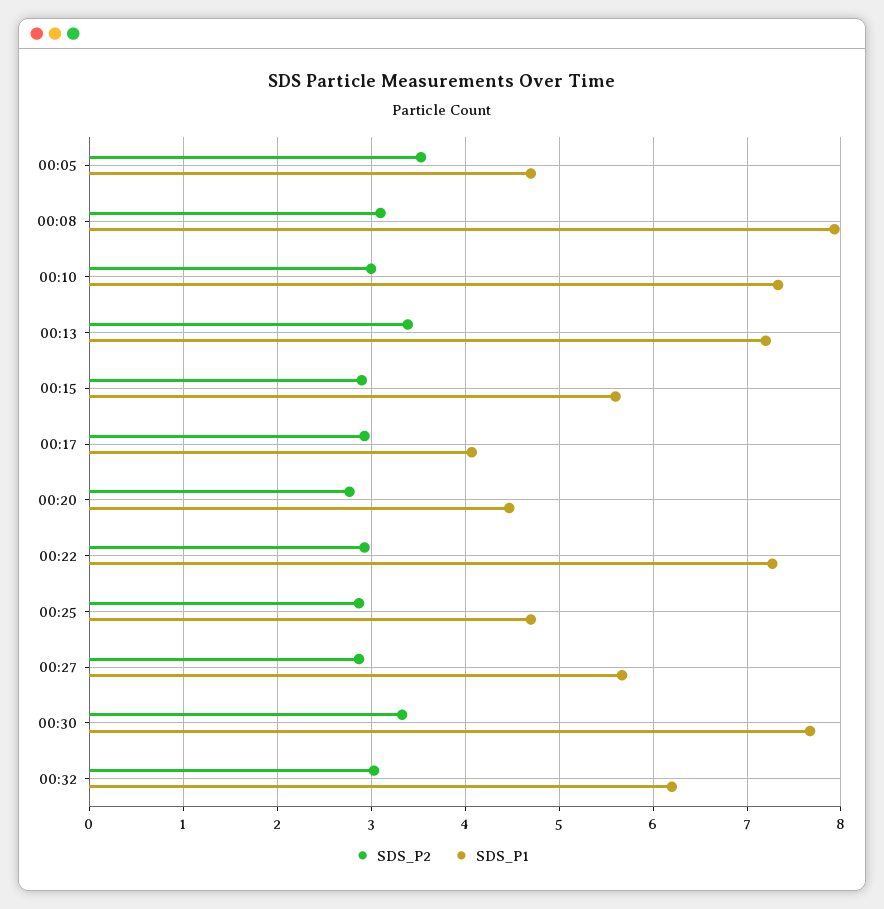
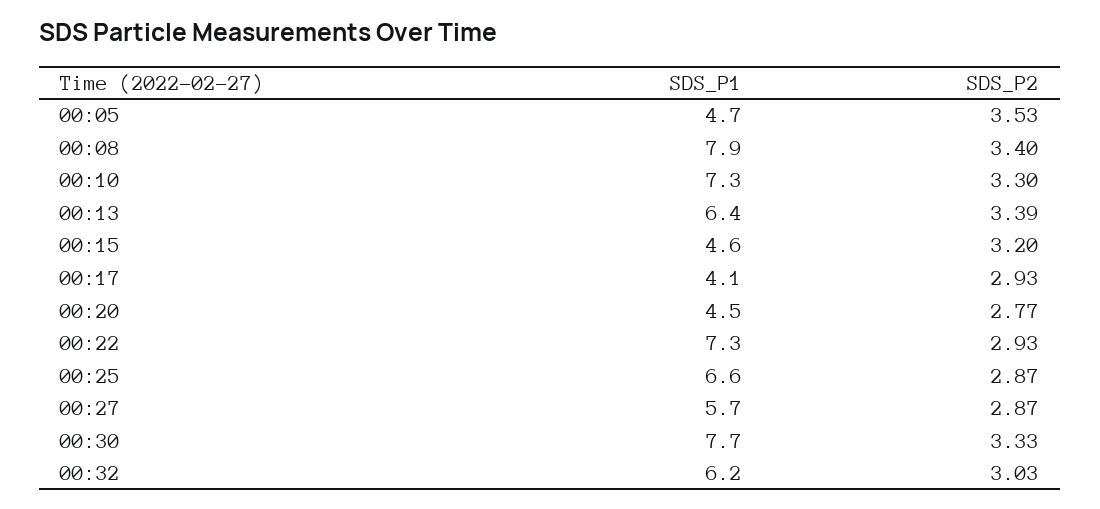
  {
    "SDS_P2": {
      "00:05": 3.53,
-     "00:08": 3.1,
+     "00:08": 3.4,
-     "00:10": 3,
+     "00:10": 3.3,
      "00:13": 3.39,
-     "00:15": 2.9,
+     "00:15": 3.2,
      "00:17": 2.93,
      "00:20": 2.77,
      "00:22": 2.93,
      "00:25": 2.87,
      "00:27": 2.87,
      "00:30": 3.33,
      "00:32": 3.03
    },
    "SDS_P1": {
      "00:05": 4.7,
      "00:08": 7.9,
      "00:10": 7.3,
-     "00:13": 7.2,
+     "00:13": 6.4,
-     "00:15": 5.6,
+     "00:15": 4.6,
      "00:17": 4.1,
      "00:20": 4.5,
      "00:22": 7.3,
-     "00:25": 4.7,
+     "00:25": 6.6,
      "00:27": 5.7,
      "00:30": 7.7,
      "00:32": 6.2
    }
  }

